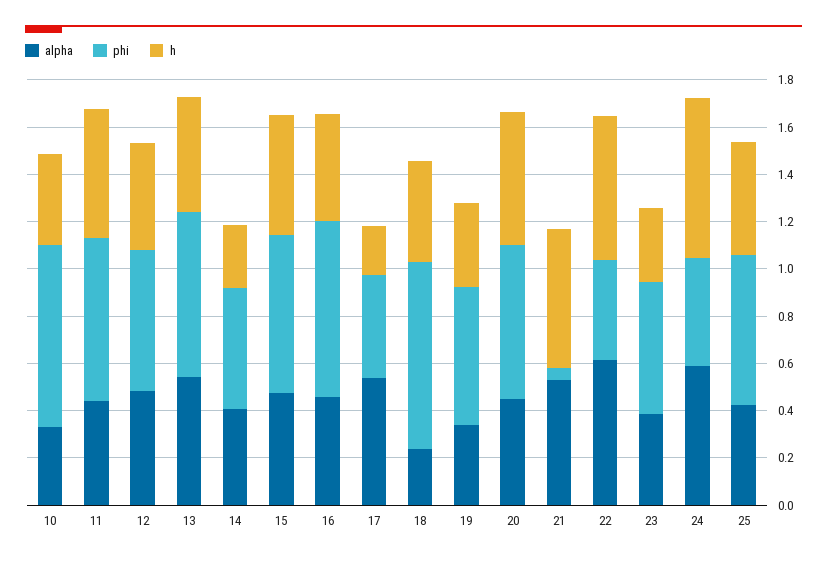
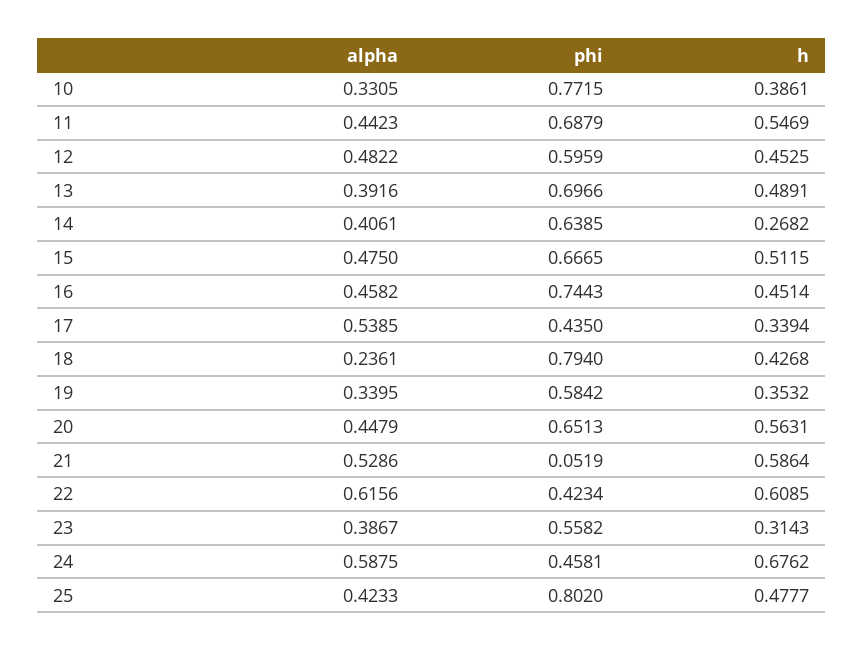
  {
    "alpha": {
      "10": 0.3305,
      "11": 0.4423,
      "12": 0.4822,
-     "13": 0.55,
+     "13": 0.3916,
      "14": 0.4061,
      "15": 0.475,
      "16": 0.4582,
      "17": 0.5385,
      "18": 0.2361,
      "19": 0.3395,
      "20": 0.4479,
      "21": 0.5286,
      "22": 0.6156,
      "23": 0.3867,
      "24": 0.5875,
      "25": 0.4233
    },
    "phi": {
      "10": 0.7715,
      "11": 0.6879,
      "12": 0.5959,
      "13": 0.6966,
-     "14": 0.5,
+     "14": 0.6385,
      "15": 0.6665,
      "16": 0.7443,
      "17": 0.435,
      "18": 0.794,
      "19": 0.5842,
      "20": 0.6513,
      "21": 0.0519,
      "22": 0.4234,
      "23": 0.5582,
      "24": 0.4581,
-     "25": 0.65
+     "25": 0.802
    },
    "h": {
      "10": 0.3861,
      "11": 0.5469,
      "12": 0.4525,
      "13": 0.4891,
      "14": 0.2682,
      "15": 0.5115,
      "16": 0.4514,
-     "17": 0.2,
+     "17": 0.3394,
      "18": 0.4268,
      "19": 0.3532,
      "20": 0.5631,
      "21": 0.5864,
      "22": 0.6085,
      "23": 0.3143,
      "24": 0.6762,
      "25": 0.4777
    }
  }

